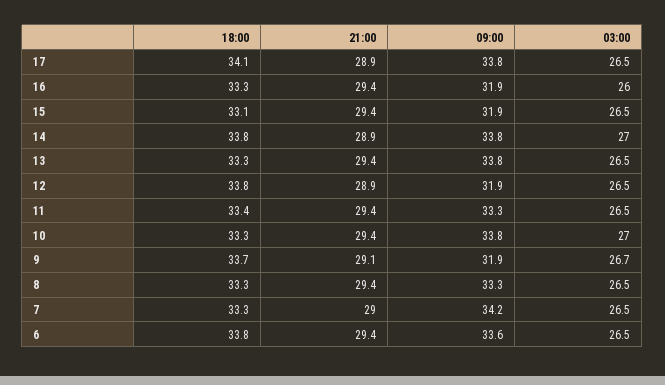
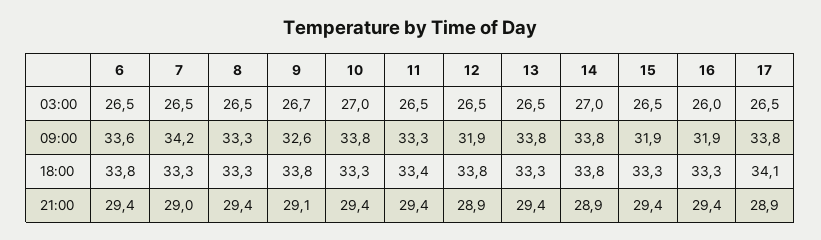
  {
    "18:00": {
      "17": 34.1,
      "16": 33.3,
-     "15": 33.1,
+     "15": 33.3,
      "14": 33.8,
      "13": 33.3,
      "12": 33.8,
      "11": 33.4,
      "10": 33.3,
-     "9": 33.7,
+     "9": 33.8,
      "8": 33.3,
      "7": 33.3,
      "6": 33.8
    },
    "21:00": {
      "17": 28.9,
      "16": 29.4,
      "15": 29.4,
      "14": 28.9,
      "13": 29.4,
      "12": 28.9,
      "11": 29.4,
      "10": 29.4,
      "9": 29.1,
      "8": 29.4,
      "7": 29,
      "6": 29.4
    },
    "09:00": {
      "17": 33.8,
      "16": 31.9,
      "15": 31.9,
      "14": 33.8,
      "13": 33.8,
      "12": 31.9,
      "11": 33.3,
      "10": 33.8,
-     "9": 31.9,
+     "9": 32.6,
      "8": 33.3,
      "7": 34.2,
      "6": 33.6
    },
    "03:00": {
      "17": 26.5,
      "16": 26,
      "15": 26.5,
      "14": 27,
      "13": 26.5,
      "12": 26.5,
      "11": 26.5,
      "10": 27,
      "9": 26.7,
      "8": 26.5,
      "7": 26.5,
      "6": 26.5
    }
  }

